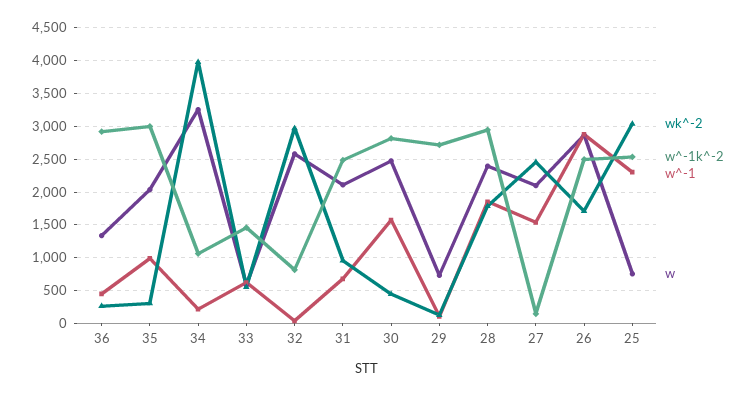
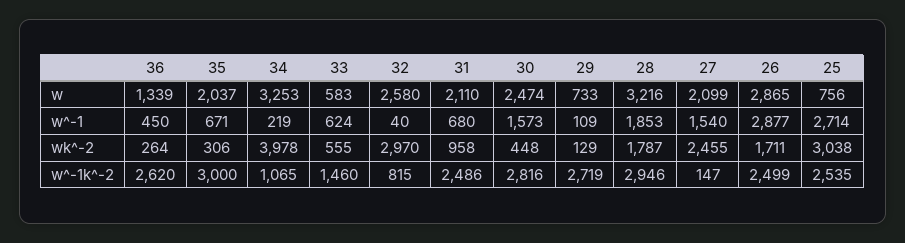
  {
    "wk^-2": {
      "36": 264,
      "35": 306,
      "34": 3978,
      "33": 555,
      "32": 2970,
      "31": 958,
      "30": 448,
      "29": 129,
      "28": 1787,
      "27": 2455,
      "26": 1711,
      "25": 3038
    },
    "w^-1k^-2": {
-     "36": 2900,
+     "36": 2620,
      "35": 3000,
      "34": 1065,
      "33": 1460,
      "32": 815,
      "31": 2486,
      "30": 2816,
      "29": 2719,
      "28": 2946,
      "27": 147,
      "26": 2499,
      "25": 2535
    },
    "w^-1": {
      "36": 450,
-     "35": 1000,
+     "35": 671,
      "34": 219,
      "33": 624,
      "32": 40,
      "31": 680,
      "30": 1573,
      "29": 109,
      "28": 1853,
      "27": 1540,
      "26": 2877,
-     "25": 2300
+     "25": 2714
    },
    "w": {
      "36": 1339,
      "35": 2037,
      "34": 3253,
      "33": 583,
      "32": 2580,
      "31": 2110,
      "30": 2474,
      "29": 733,
-     "28": 2400,
+     "28": 3216,
      "27": 2099,
      "26": 2865,
      "25": 756
    }
  }

